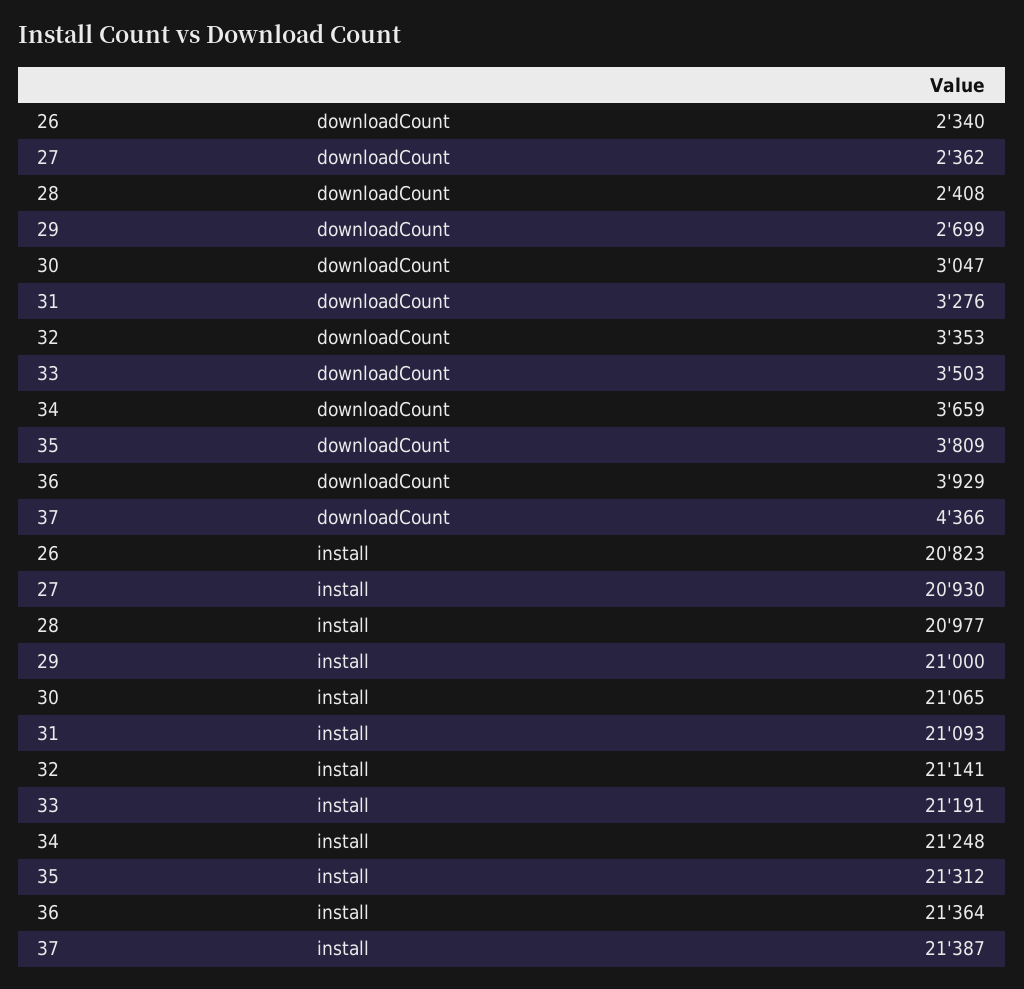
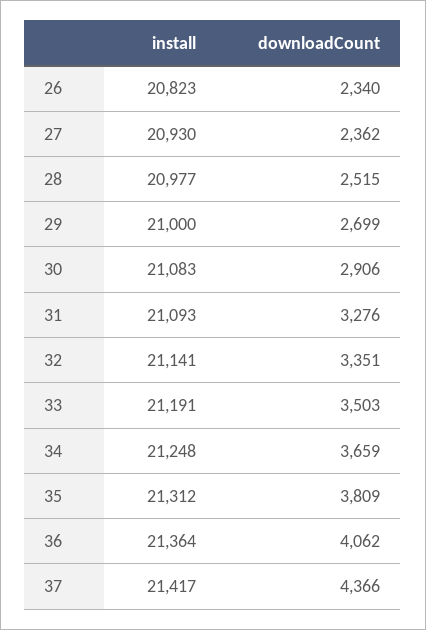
  {
    "26": {
      "downloadCount": 2340,
      "install": 20823
    },
    "27": {
      "downloadCount": 2362,
      "install": 20930
    },
    "28": {
-     "downloadCount": 2408,
+     "downloadCount": 2515,
      "install": 20977
    },
    "29": {
      "downloadCount": 2699,
      "install": 21000
    },
    "30": {
-     "downloadCount": 3047,
+     "downloadCount": 2906,
-     "install": 21065
+     "install": 21083
    },
    "31": {
      "downloadCount": 3276,
      "install": 21093
    },
    "32": {
-     "downloadCount": 3353,
+     "downloadCount": 3351,
      "install": 21141
    },
    "33": {
      "downloadCount": 3503,
      "install": 21191
    },
    "34": {
      "downloadCount": 3659,
      "install": 21248
    },
    "35": {
      "downloadCount": 3809,
      "install": 21312
    },
    "36": {
-     "downloadCount": 3929,
+     "downloadCount": 4062,
      "install": 21364
    },
    "37": {
      "downloadCount": 4366,
-     "install": 21387
+     "install": 21417
    }
  }

